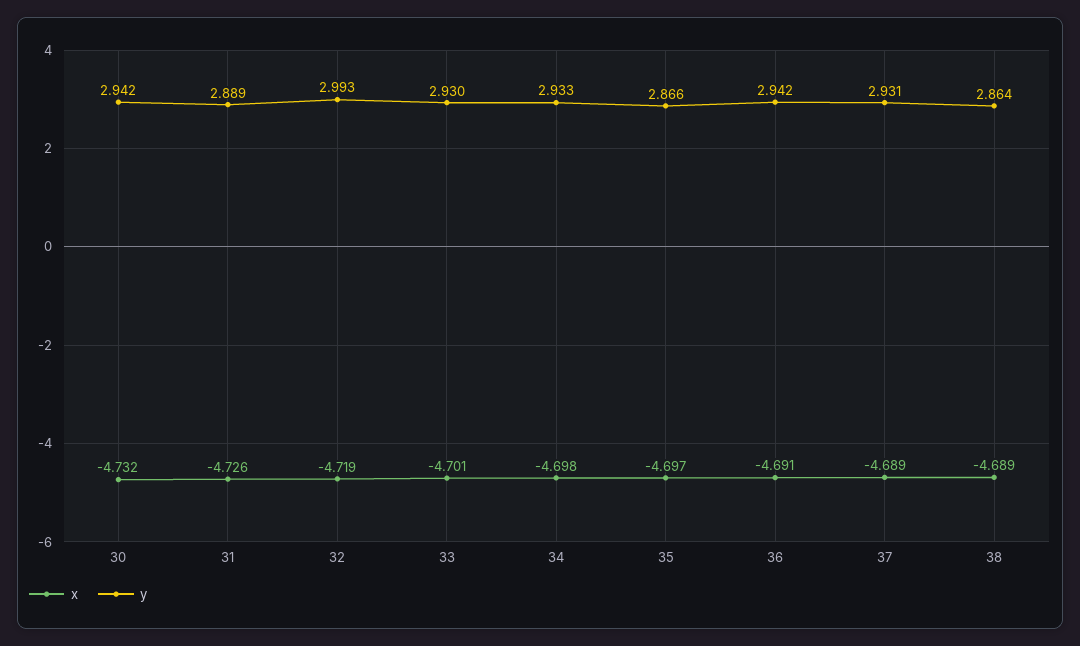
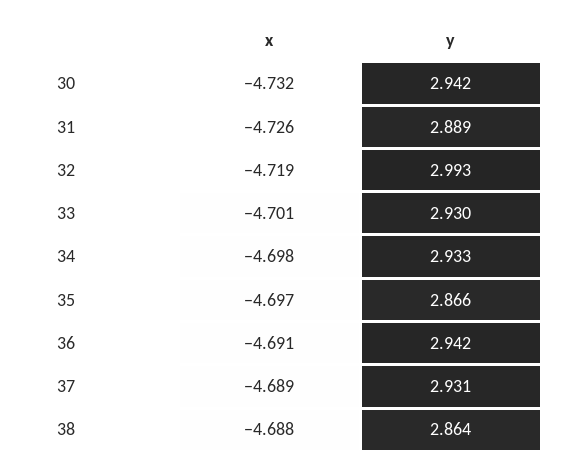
  {
    "x": {
      "30": -4.732,
      "31": -4.726,
      "32": -4.719,
      "33": -4.701,
      "34": -4.698,
      "35": -4.697,
      "36": -4.691,
      "37": -4.689,
-     "38": -4.689
+     "38": -4.688
    },
    "y": {
      "30": 2.942,
      "31": 2.889,
      "32": 2.993,
      "33": 2.93,
      "34": 2.933,
      "35": 2.866,
      "36": 2.942,
      "37": 2.931,
      "38": 2.864
    }
  }

